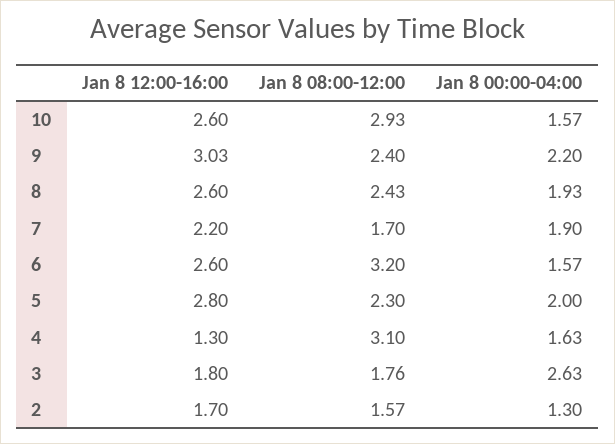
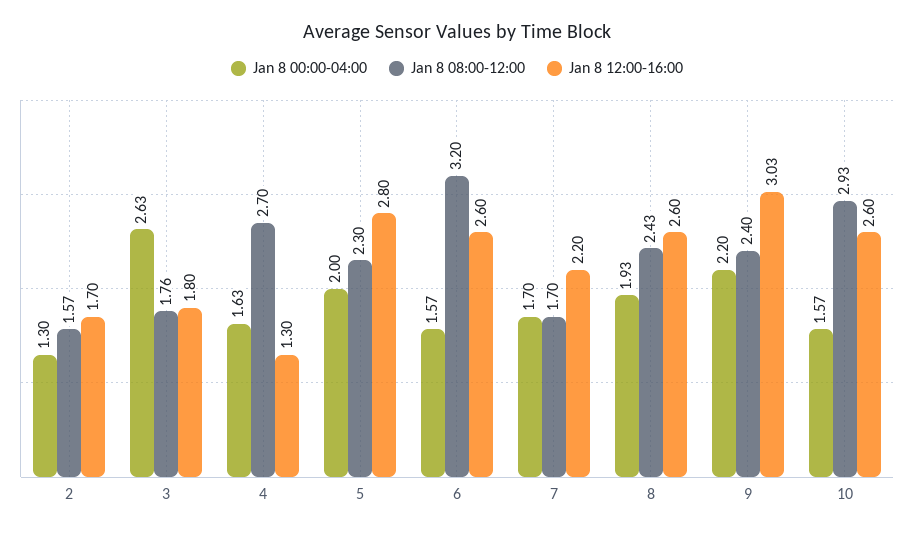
  {
    "Jan 8 12:00-16:00": {
      "10": 2.6,
      "9": 3.03,
      "8": 2.6,
      "7": 2.2,
      "6": 2.6,
      "5": 2.8,
      "4": 1.3,
      "3": 1.8,
      "2": 1.7
    },
    "Jan 8 08:00-12:00": {
      "10": 2.93,
      "9": 2.4,
      "8": 2.43,
      "7": 1.7,
      "6": 3.2,
      "5": 2.3,
-     "4": 3.1,
+     "4": 2.7,
      "3": 1.76,
      "2": 1.57
    },
    "Jan 8 00:00-04:00": {
      "10": 1.57,
      "9": 2.2,
      "8": 1.93,
-     "7": 1.9,
+     "7": 1.7,
      "6": 1.57,
      "5": 2,
      "4": 1.63,
      "3": 2.63,
      "2": 1.3
    }
  }

